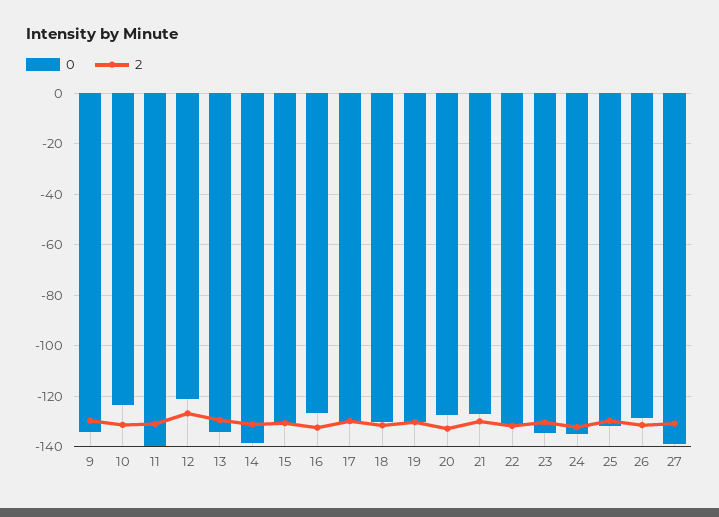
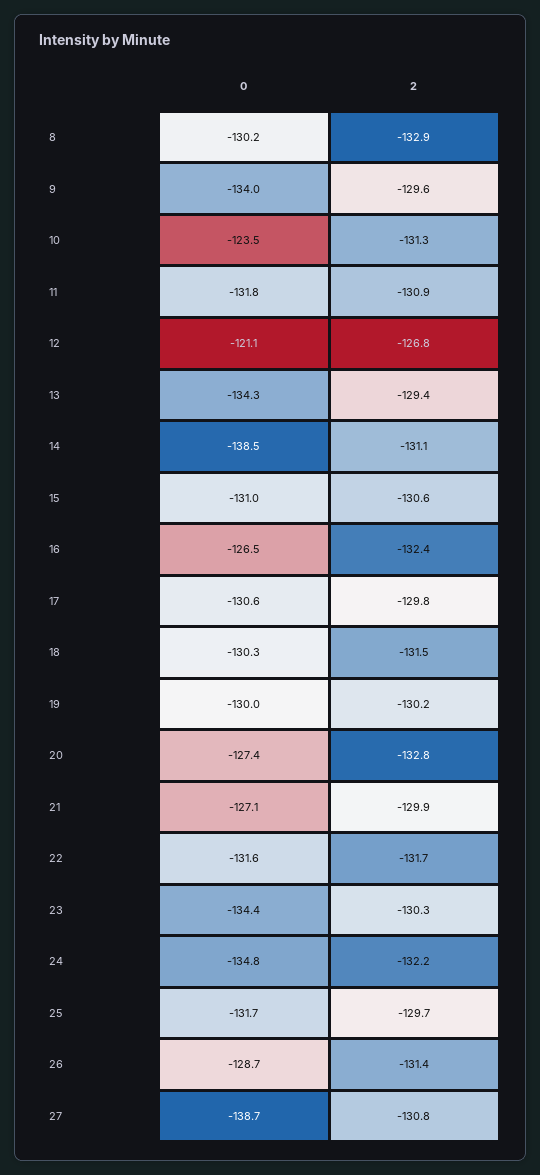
  {
    "0": {
      "9": -134,
      "10": -123.5,
-     "11": -140,
+     "11": -131.8,
      "12": -121.1,
      "13": -134.3,
      "14": -138.5,
      "15": -131,
      "16": -126.5,
      "17": -130.6,
      "18": -130.3,
      "19": -130,
      "20": -127.4,
      "21": -127.1,
      "22": -131.6,
      "23": -134.4,
      "24": -134.8,
      "25": -131.7,
      "26": -128.7,
-     "27": -138.7
+     "27": -138.7,
+     "8": -130.2
    },
    "2": {
      "9": -129.6,
      "10": -131.3,
      "11": -130.9,
      "12": -126.8,
      "13": -129.4,
      "14": -131.1,
      "15": -130.6,
      "16": -132.4,
      "17": -129.8,
      "18": -131.5,
      "19": -130.2,
      "20": -132.8,
      "21": -129.9,
      "22": -131.7,
      "23": -130.3,
      "24": -132.2,
      "25": -129.7,
      "26": -131.4,
-     "27": -130.8
+     "27": -130.8,
+     "8": -132.9
    }
  }

